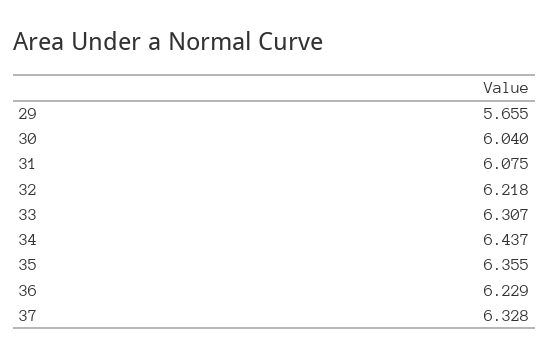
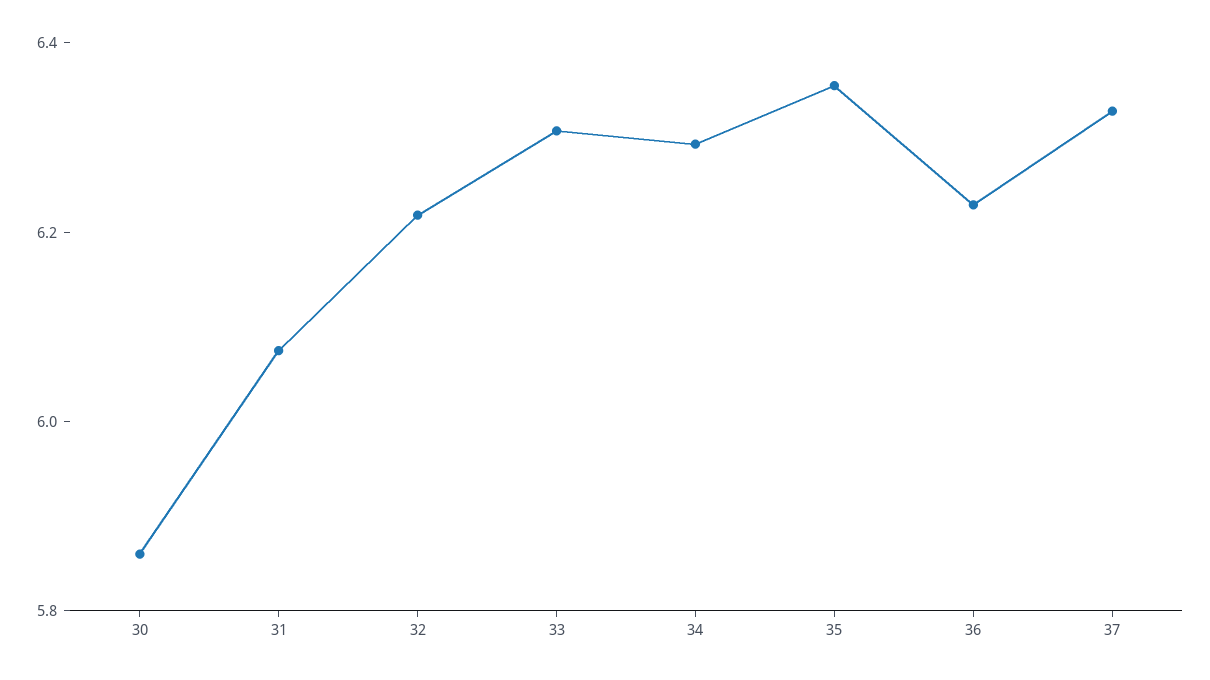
  {
-   "29": 5.655,
-   "30": 6.04,
+   "30": 5.85,
    "31": 6.075,
    "32": 6.218,
    "33": 6.307,
-   "34": 6.437,
+   "34": 6.3,
    "35": 6.355,
    "36": 6.229,
    "37": 6.328
  }

